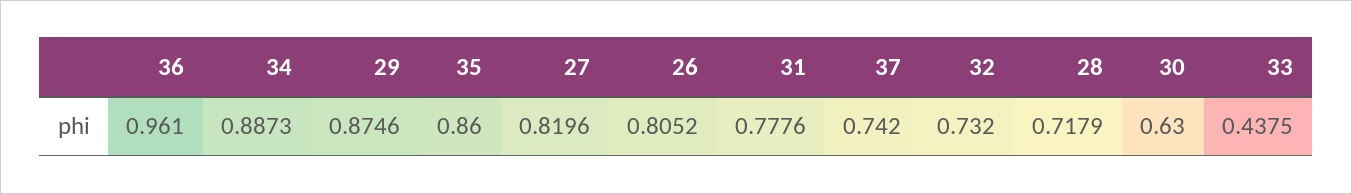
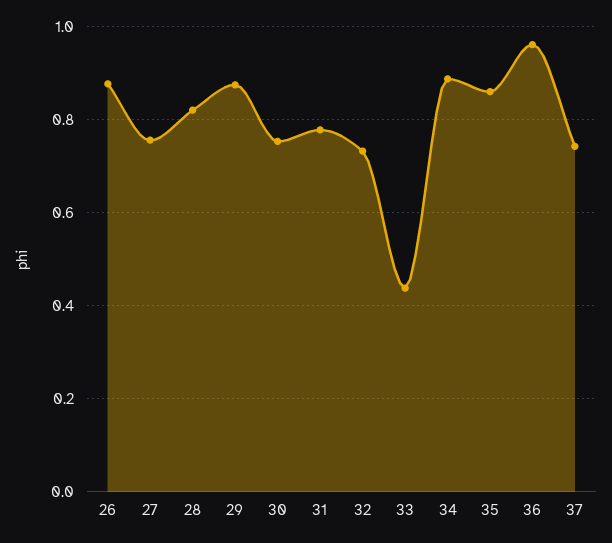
  {
    "36": 0.961,
    "34": 0.8873,
    "29": 0.8746,
    "35": 0.86,
-   "27": 0.8196,
+   "27": 0.76,
-   "26": 0.8052,
+   "26": 0.88,
    "31": 0.7776,
    "37": 0.742,
    "32": 0.732,
-   "28": 0.7179,
+   "28": 0.82,
-   "30": 0.63,
+   "30": 0.76,
    "33": 0.4375
  }

